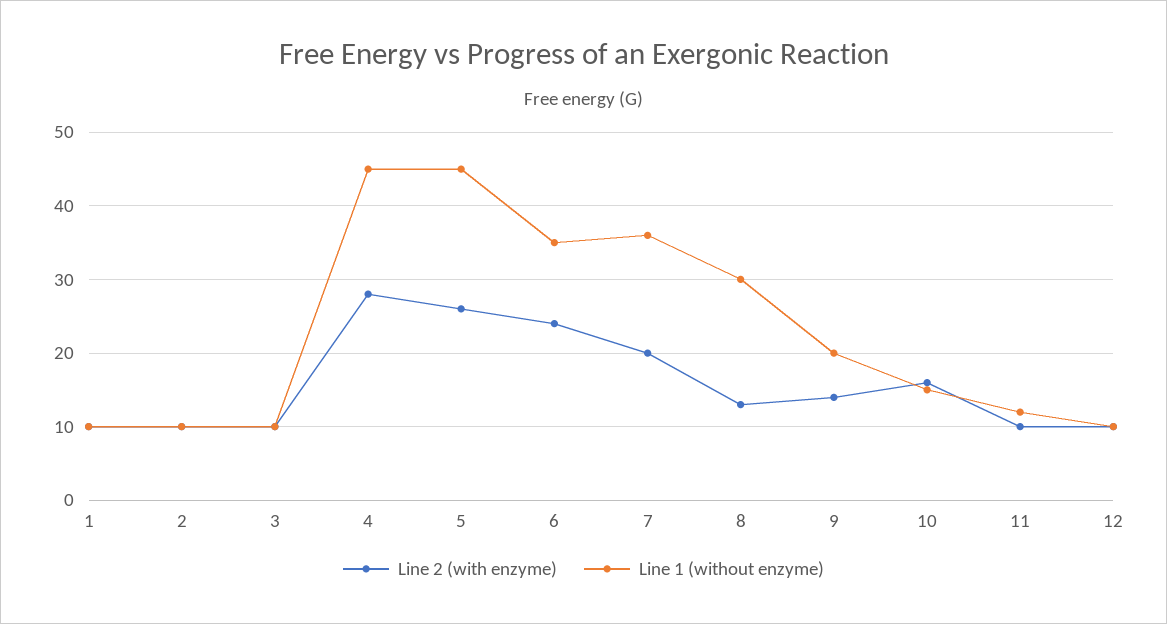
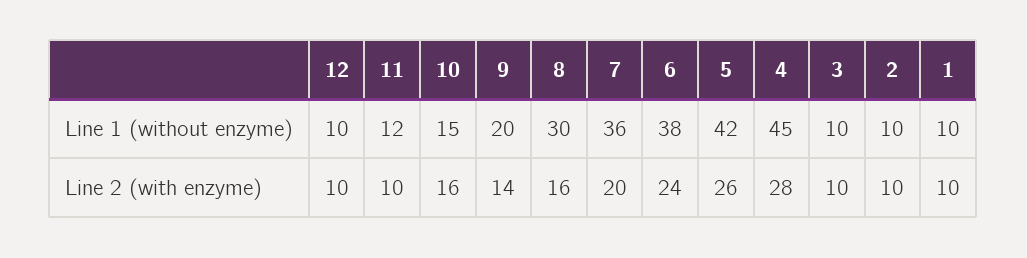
  {
    "Line 2 (with enzyme)": {
      "1": 10,
      "2": 10,
      "3": 10,
      "4": 28,
      "5": 26,
      "6": 24,
      "7": 20,
-     "8": 13,
+     "8": 16,
      "9": 14,
      "10": 16,
      "11": 10,
      "12": 10
    },
    "Line 1 (without enzyme)": {
      "1": 10,
      "2": 10,
      "3": 10,
      "4": 45,
-     "5": 45,
+     "5": 42,
-     "6": 35,
+     "6": 38,
      "7": 36,
      "8": 30,
      "9": 20,
      "10": 15,
      "11": 12,
      "12": 10
    }
  }

